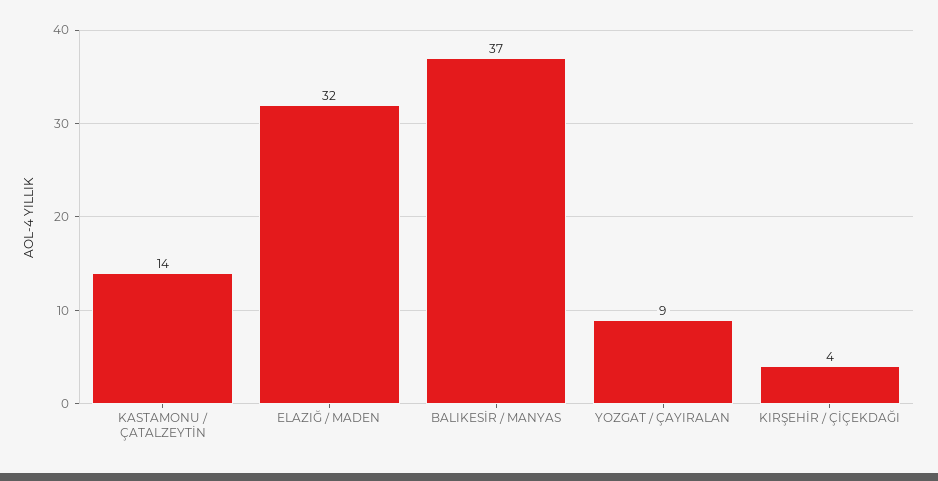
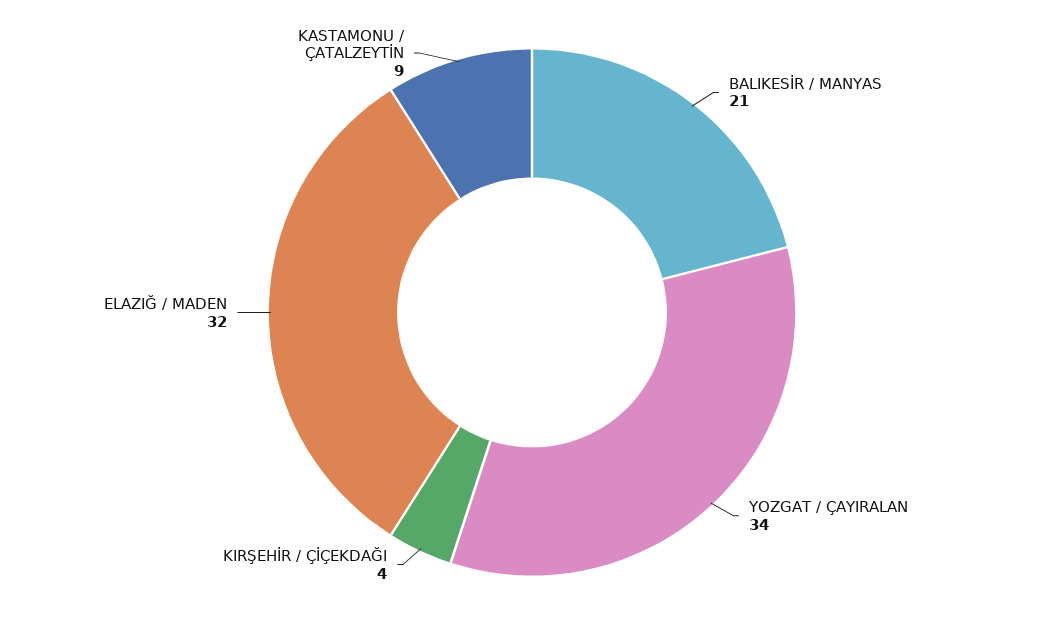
  {
-   "KASTAMONU / ÇATALZEYTİN": 14,
+   "KASTAMONU / ÇATALZEYTİN": 9,
    "ELAZIĞ / MADEN": 32,
-   "BALIKESİR / MANYAS": 37,
+   "BALIKESİR / MANYAS": 21,
-   "YOZGAT / ÇAYIRALAN": 9,
+   "YOZGAT / ÇAYIRALAN": 34,
    "KIRŞEHİR / ÇİÇEKDAĞI": 4
  }

